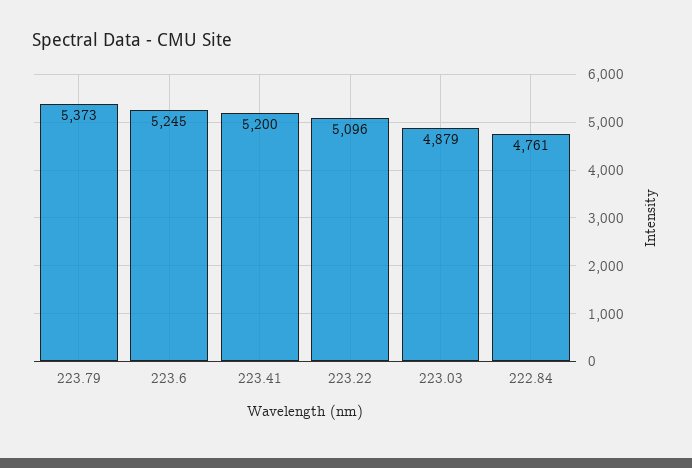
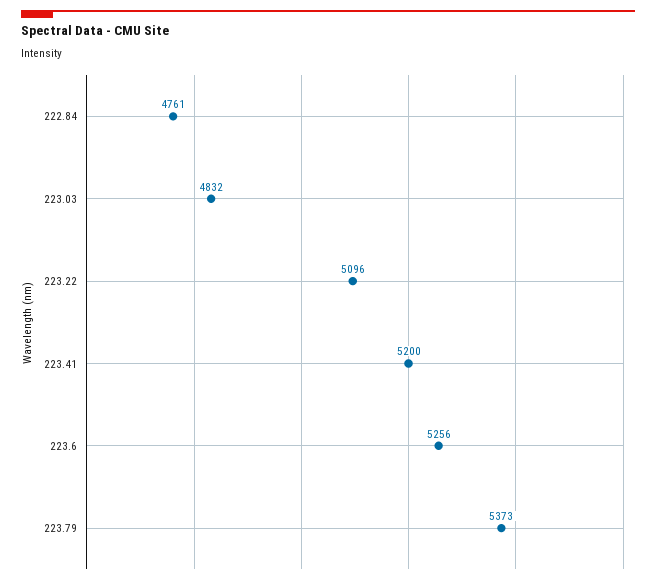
  {
    "223.79": 5373,
-   "223.6": 5245,
+   "223.6": 5256,
    "223.41": 5200,
    "223.22": 5096,
-   "223.03": 4879,
+   "223.03": 4832,
    "222.84": 4761
  }

